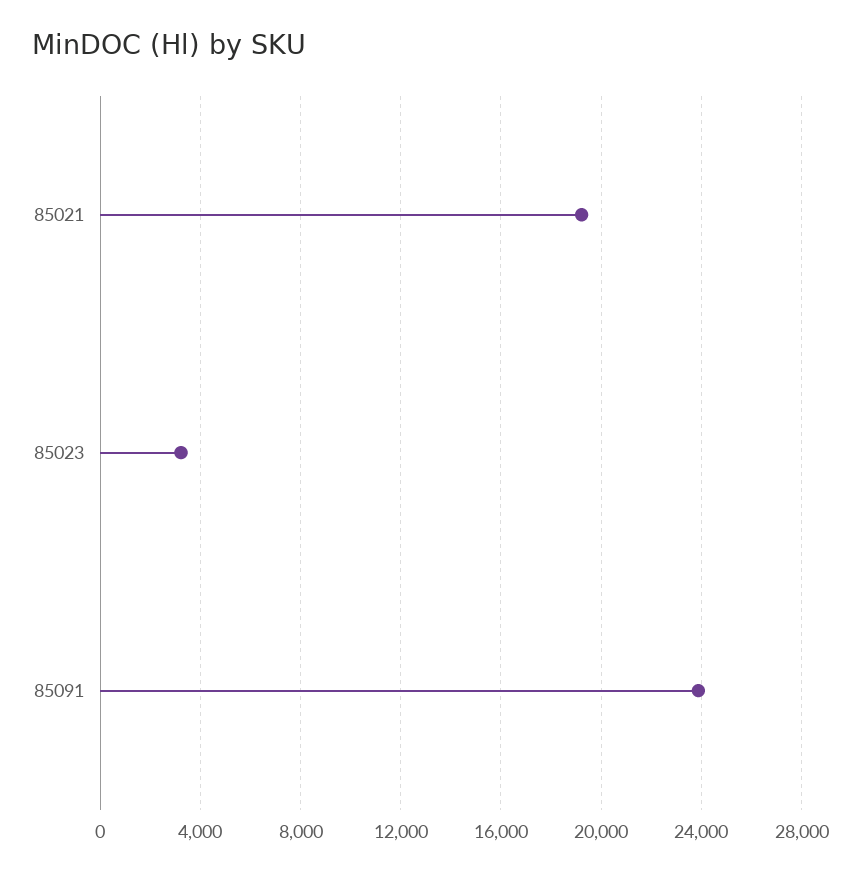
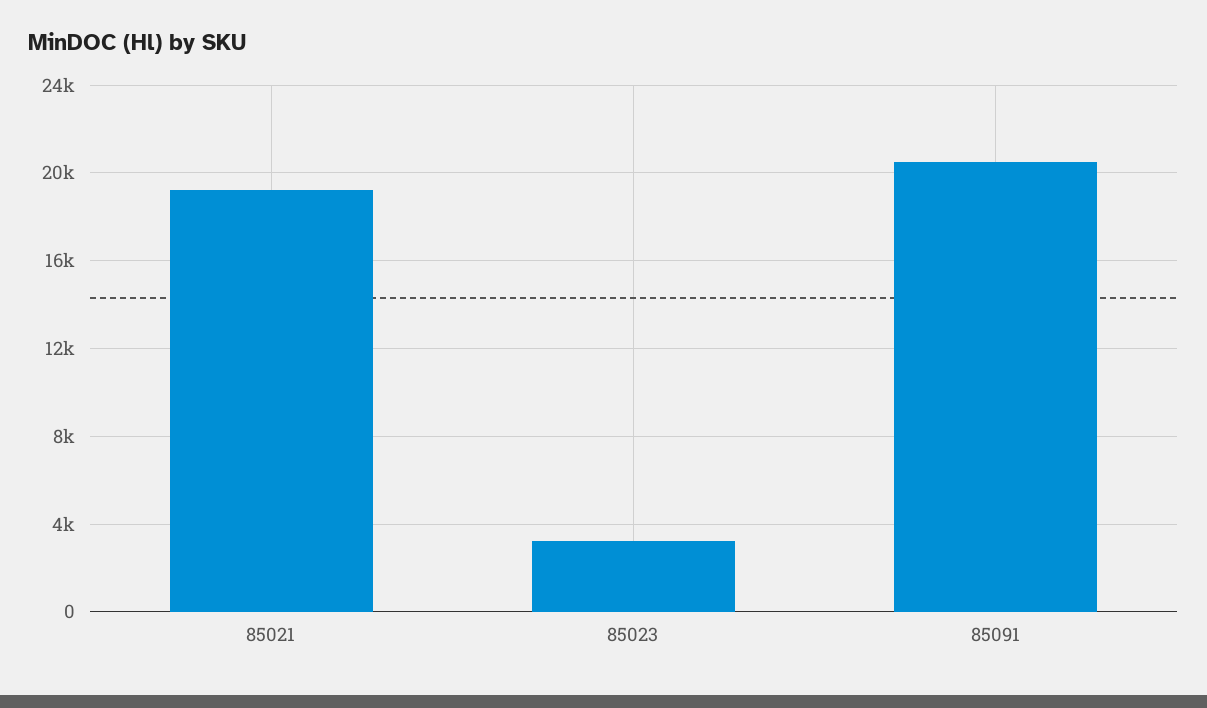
  {
    "85021": 19000,
    "85023": 3000,
-   "85091": 24000
+   "85091": 20500
  }

